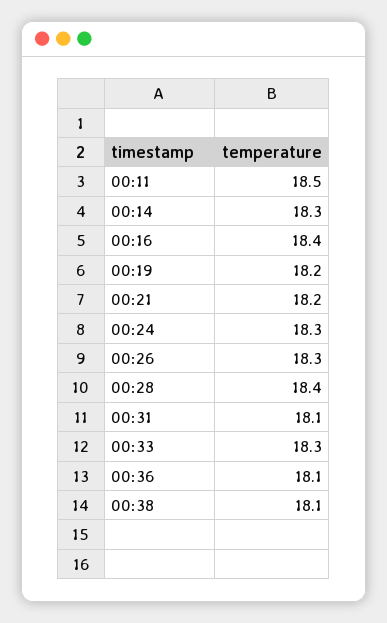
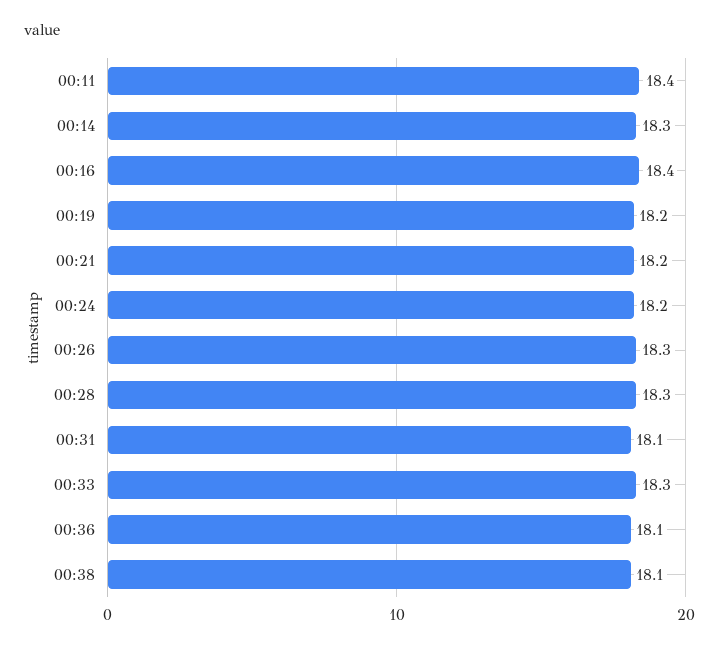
  {
-   "00:11": 18.5,
+   "00:11": 18.4,
    "00:14": 18.3,
    "00:16": 18.4,
    "00:19": 18.2,
    "00:21": 18.2,
-   "00:24": 18.3,
+   "00:24": 18.2,
    "00:26": 18.3,
-   "00:28": 18.4,
+   "00:28": 18.3,
    "00:31": 18.1,
    "00:33": 18.3,
    "00:36": 18.1,
    "00:38": 18.1
  }

